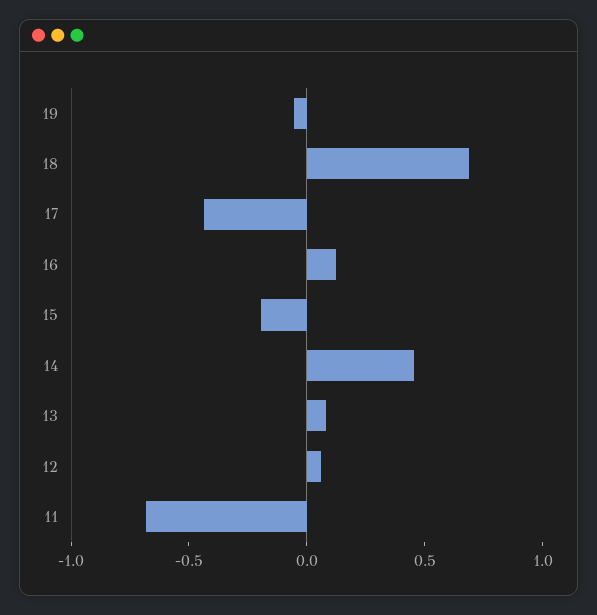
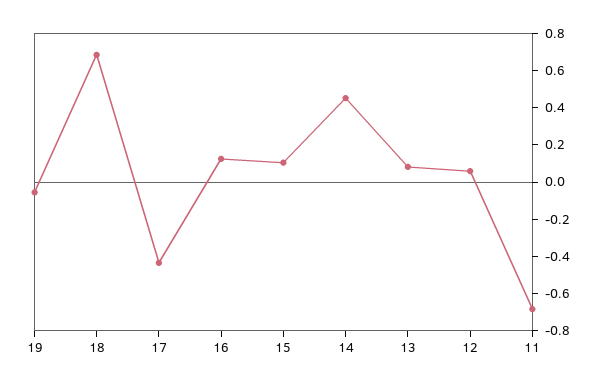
  {
    "19": -0.05,
    "18": 0.7,
    "17": -0.45,
    "16": 0.15,
-   "15": -0.2,
+   "15": 0.1,
    "14": 0.45,
    "13": 0.1,
    "12": 0.05,
    "11": -0.7
  }

